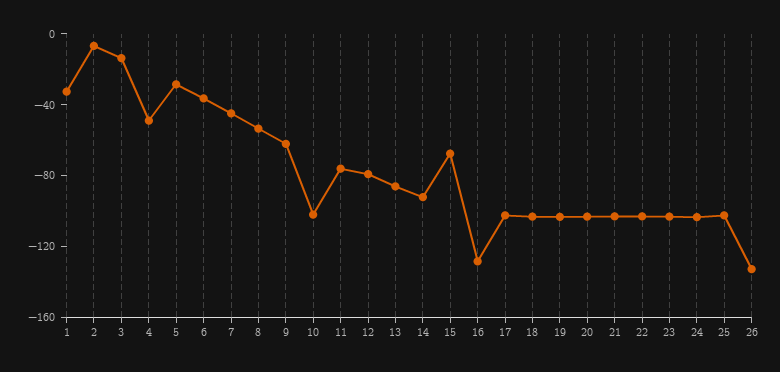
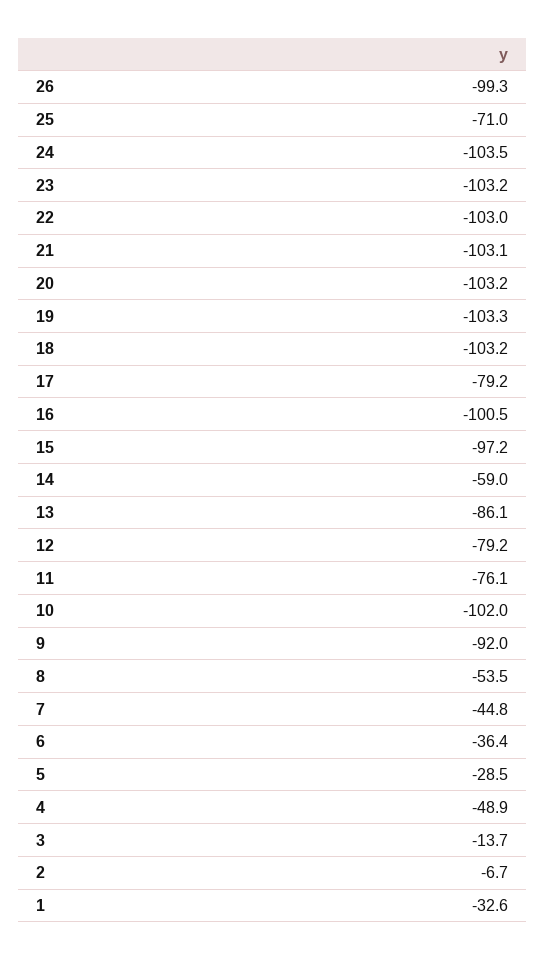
  {
    "1": -32.6,
    "2": -6.7,
    "3": -13.7,
    "4": -48.9,
    "5": -28.5,
    "6": -36.4,
    "7": -44.8,
    "8": -53.5,
-   "9": -60,
+   "9": -92,
    "10": -102,
    "11": -76.1,
    "12": -79.2,
    "13": -86.1,
-   "14": -90,
+   "14": -59,
-   "15": -70,
+   "15": -97.2,
-   "16": -130,
+   "16": -100.5,
-   "17": -100,
+   "17": -79.2,
    "18": -103.2,
    "19": -103.3,
    "20": -103.2,
    "21": -103.1,
    "22": -103,
    "23": -103.2,
    "24": -103.5,
-   "25": -100,
+   "25": -71,
-   "26": -130
+   "26": -99.3
  }

